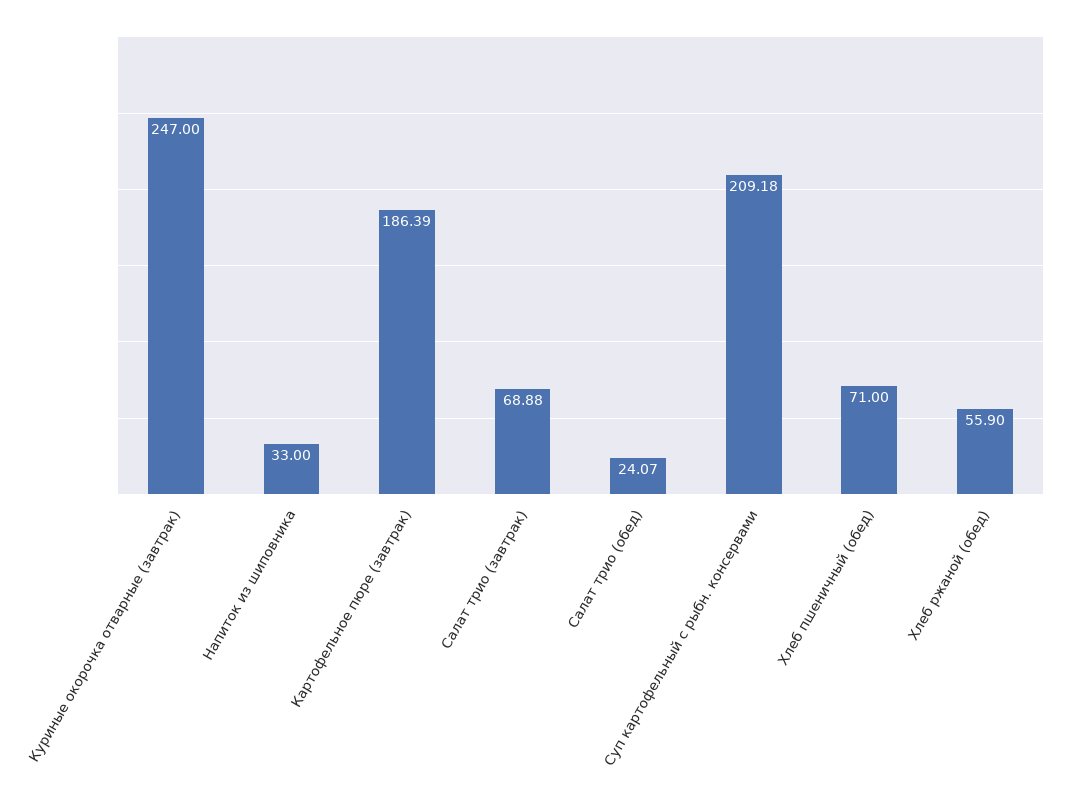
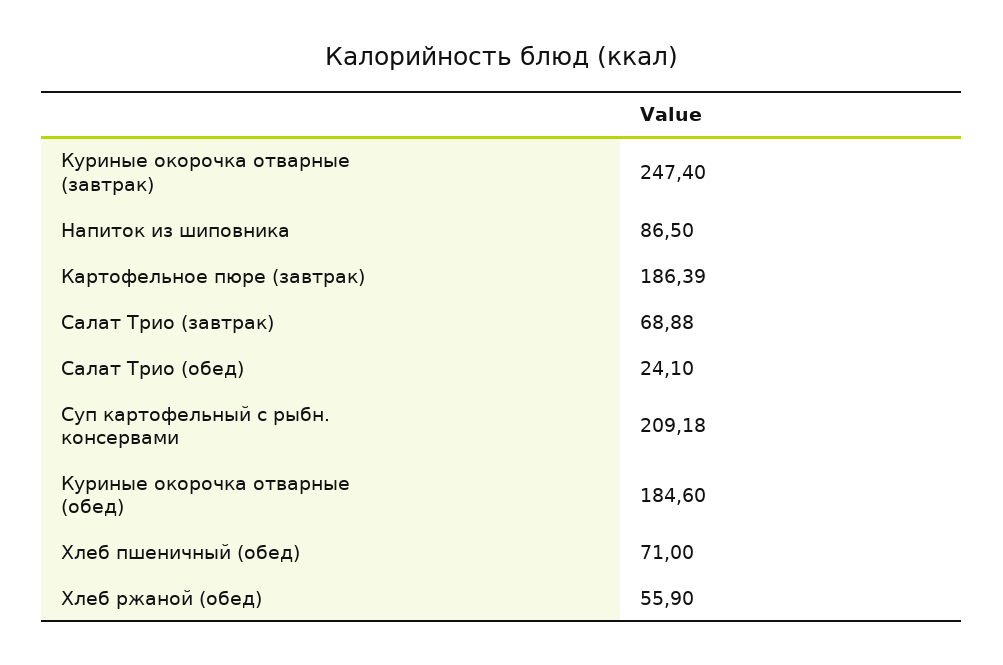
  {
-   "Куриные окорочка отварные (завтрак)": 247,
+   "Куриные окорочка отварные (завтрак)": 247.4,
-   "Напиток из шиповника": 33,
+   "Напиток из шиповника": 86.5,
    "Картофельное пюре (завтрак)": 186.39,
    "Салат трио (завтрак)": 68.88,
-   "Салат трио (обед)": 24.07,
+   "Салат трио (обед)": 24.1,
    "Суп картофельный с рыбн. консервами": 209.18,
    "Хлеб пшеничный (обед)": 71,
-   "Хлеб ржаной (обед)": 55.9
+   "Хлеб ржаной (обед)": 55.9,
+   "Куриные окорочка отварные (обед)": 184.6
  }

